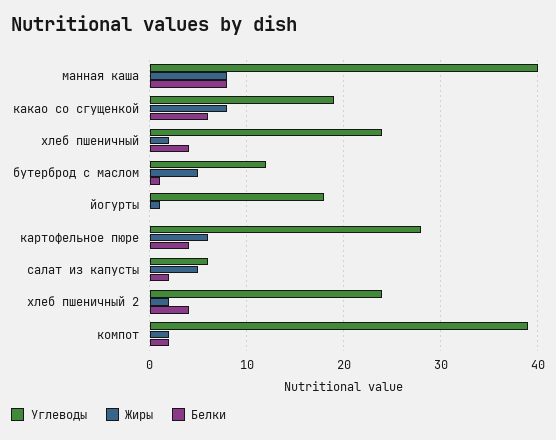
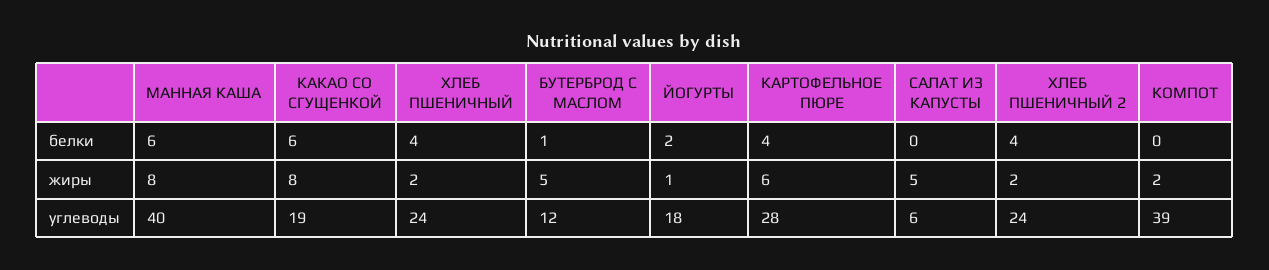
  {
    "Углеводы": {
      "манная каша": 40,
      "какао со сгущенкой": 19,
      "хлеб пшеничный": 24,
      "бутерброд с маслом": 12,
      "йогурты": 18,
      "картофельное пюре": 28,
      "салат из капусты": 6,
      "хлеб пшеничный 2": 24,
      "компот": 39
    },
    "Жиры": {
      "манная каша": 8,
      "какао со сгущенкой": 8,
      "хлеб пшеничный": 2,
      "бутерброд с маслом": 5,
      "йогурты": 1,
      "картофельное пюре": 6,
      "салат из капусты": 5,
      "хлеб пшеничный 2": 2,
      "компот": 2
    },
    "Белки": {
-     "манная каша": 8,
+     "манная каша": 6,
      "какао со сгущенкой": 6,
      "хлеб пшеничный": 4,
      "бутерброд с маслом": 1,
-     "йогурты": 0,
+     "йогурты": 2,
      "картофельное пюре": 4,
-     "салат из капусты": 2,
+     "салат из капусты": 0,
      "хлеб пшеничный 2": 4,
-     "компот": 2
+     "компот": 0
    }
  }

